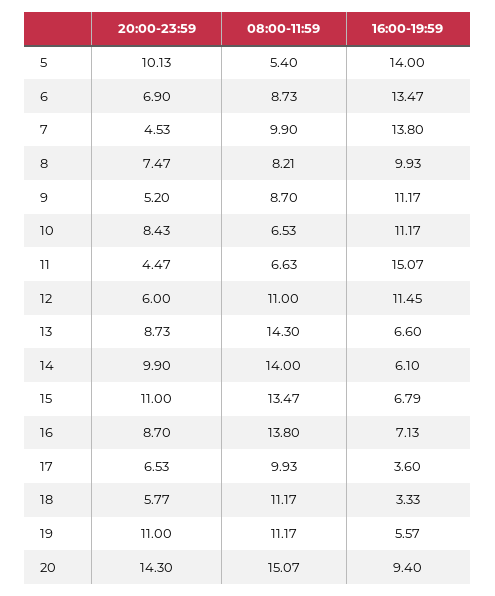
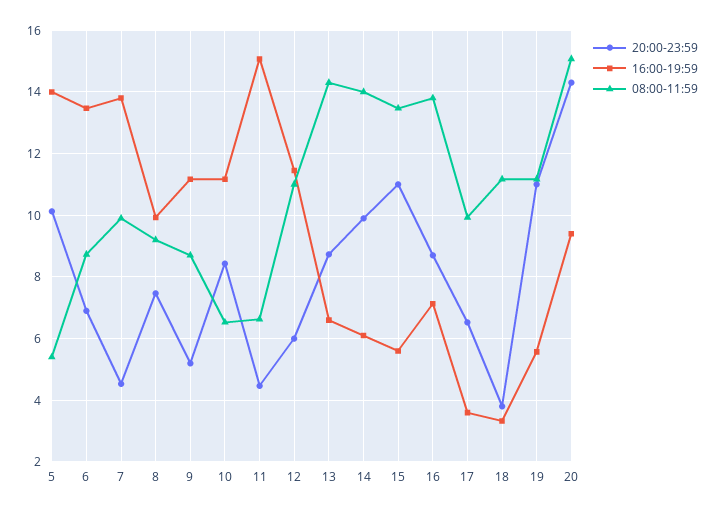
  {
    "20:00-23:59": {
      "5": 10.13,
      "6": 6.9,
      "7": 4.53,
      "8": 7.47,
      "9": 5.2,
      "10": 8.43,
      "11": 4.47,
      "12": 6,
      "13": 8.73,
      "14": 9.9,
      "15": 11,
      "16": 8.7,
      "17": 6.53,
-     "18": 5.77,
+     "18": 3.8,
      "19": 11,
      "20": 14.3
    },
    "08:00-11:59": {
      "5": 5.4,
      "6": 8.73,
      "7": 9.9,
-     "8": 8.21,
+     "8": 9.2,
      "9": 8.7,
      "10": 6.53,
      "11": 6.63,
      "12": 11,
      "13": 14.3,
      "14": 14,
      "15": 13.47,
      "16": 13.8,
      "17": 9.93,
      "18": 11.17,
      "19": 11.17,
      "20": 15.07
    },
    "16:00-19:59": {
      "5": 14,
      "6": 13.47,
      "7": 13.8,
      "8": 9.93,
      "9": 11.17,
      "10": 11.17,
      "11": 15.07,
      "12": 11.45,
      "13": 6.6,
      "14": 6.1,
-     "15": 6.79,
+     "15": 5.6,
      "16": 7.13,
      "17": 3.6,
      "18": 3.33,
      "19": 5.57,
      "20": 9.4
    }
  }

